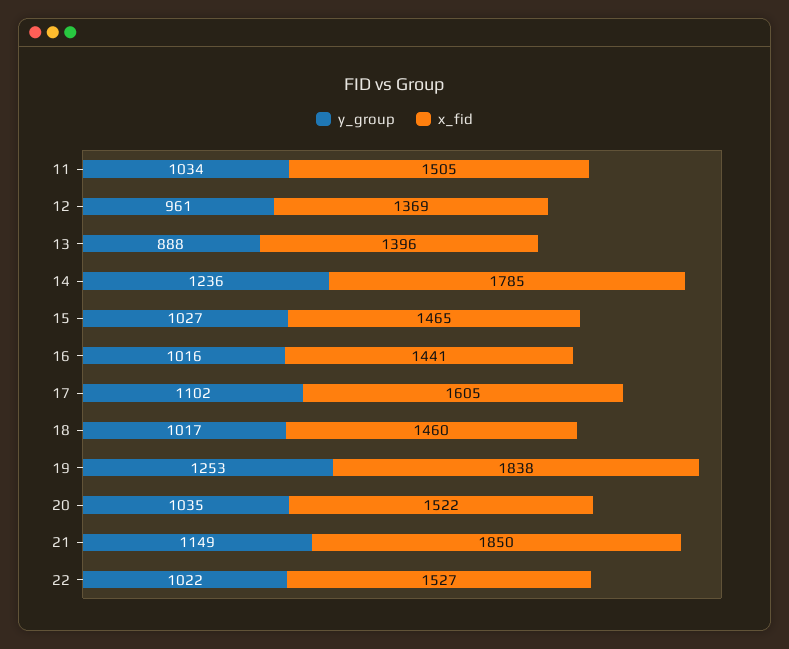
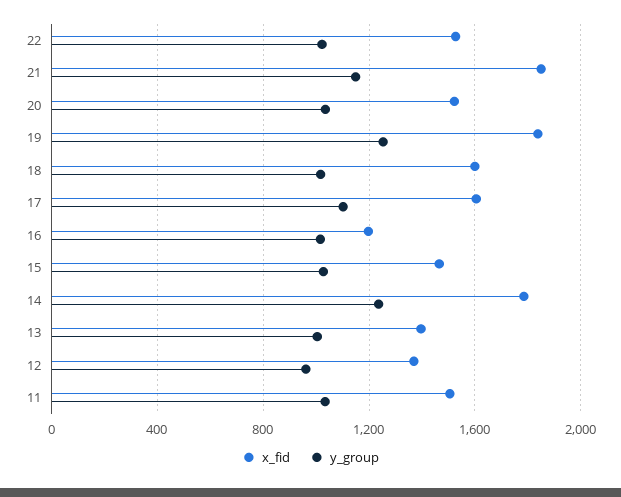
  {
    "y_group": {
      "11": 1034,
      "12": 961,
-     "13": 888,
+     "13": 1000,
      "14": 1236,
      "15": 1027,
      "16": 1016,
      "17": 1102,
      "18": 1017,
      "19": 1253,
      "20": 1035,
      "21": 1149,
      "22": 1022
    },
    "x_fid": {
      "11": 1505,
      "12": 1369,
      "13": 1396,
      "14": 1785,
      "15": 1465,
-     "16": 1441,
+     "16": 1200,
      "17": 1605,
-     "18": 1460,
+     "18": 1600,
      "19": 1838,
      "20": 1522,
      "21": 1850,
      "22": 1527
    }
  }

